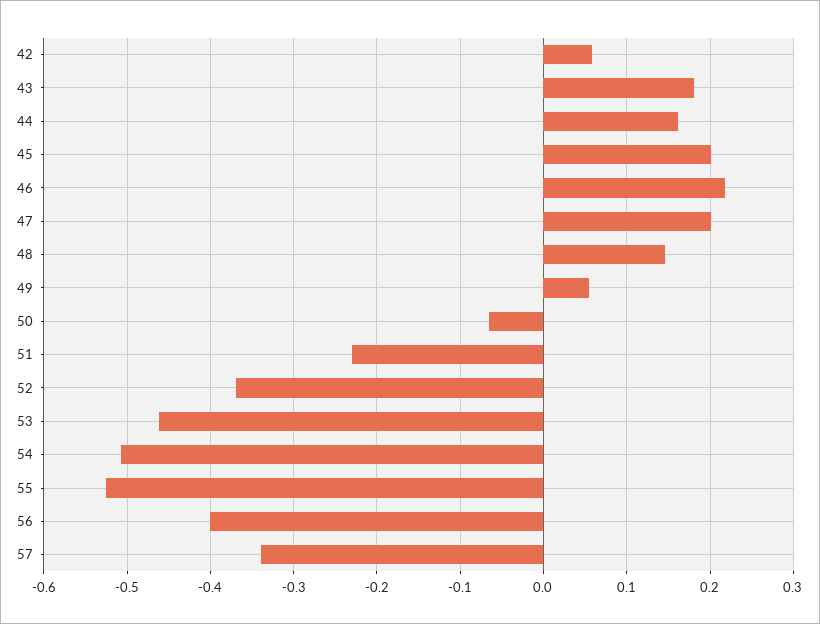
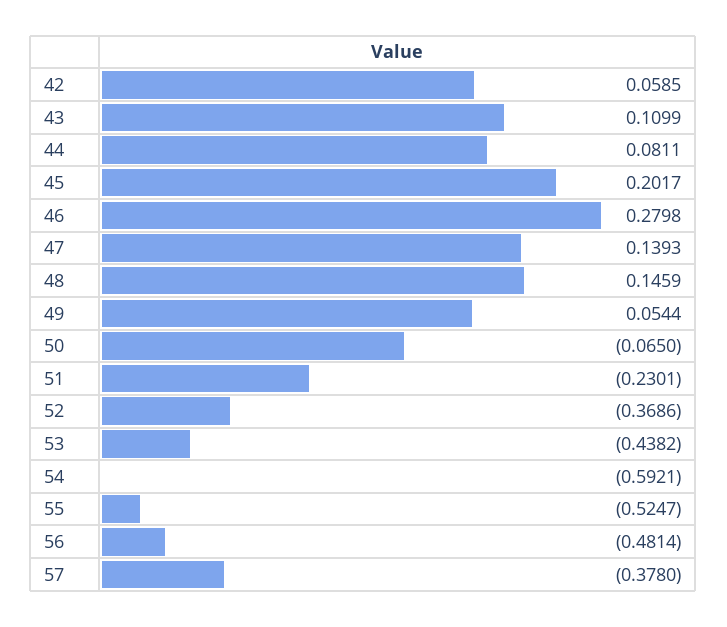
  {
    "42": 0.0585,
-   "43": 0.18,
+   "43": 0.1099,
-   "44": 0.16,
+   "44": 0.0811,
    "45": 0.2017,
-   "46": 0.22,
+   "46": 0.2798,
-   "47": 0.2,
+   "47": 0.1393,
    "48": 0.1459,
    "49": 0.0544,
    "50": -0.065,
    "51": -0.2301,
    "52": -0.3686,
-   "53": -0.46,
+   "53": -0.4382,
-   "54": -0.51,
+   "54": -0.5921,
    "55": -0.5247,
-   "56": -0.4,
+   "56": -0.4814,
-   "57": -0.34
+   "57": -0.378
  }

